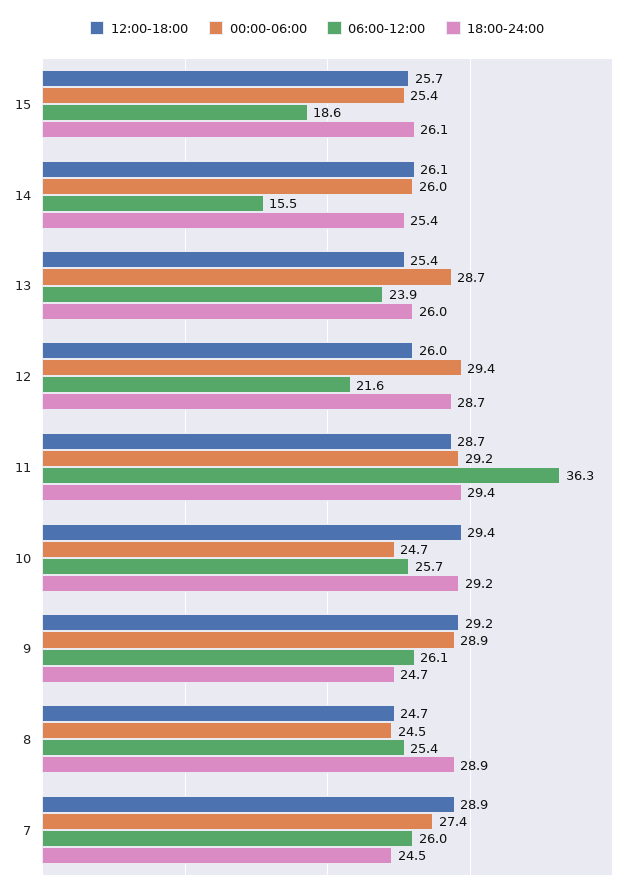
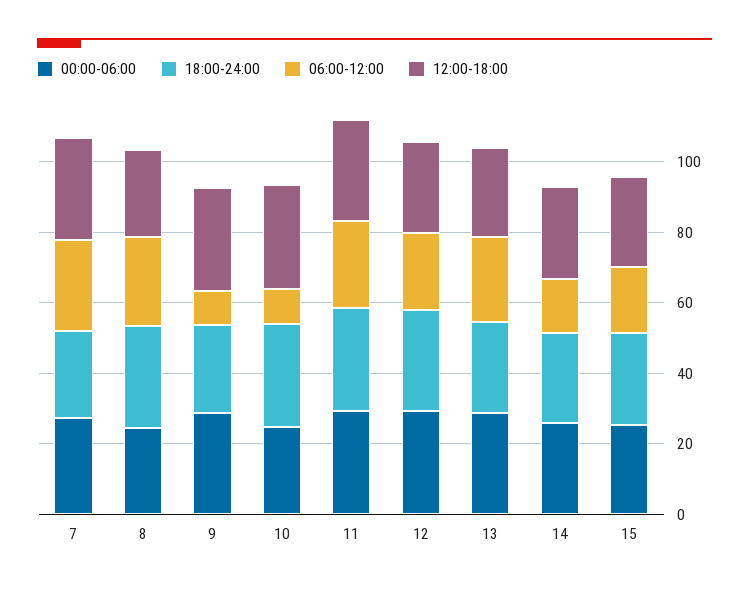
  {
    "12:00-18:00": {
      "15": 25.7,
      "14": 26.1,
      "13": 25.4,
      "12": 26,
      "11": 28.7,
      "10": 29.4,
      "9": 29.2,
      "8": 24.7,
      "7": 28.9
    },
    "00:00-06:00": {
      "15": 25.4,
      "14": 26,
      "13": 28.7,
      "12": 29.4,
      "11": 29.2,
      "10": 24.7,
      "9": 28.9,
      "8": 24.5,
      "7": 27.4
    },
    "06:00-12:00": {
      "15": 18.6,
      "14": 15.5,
      "13": 23.9,
      "12": 21.6,
-     "11": 36.3,
+     "11": 25,
-     "10": 25.7,
+     "10": 10,
-     "9": 26.1,
+     "9": 10,
      "8": 25.4,
      "7": 26
    },
    "18:00-24:00": {
      "15": 26.1,
      "14": 25.4,
      "13": 26,
      "12": 28.7,
      "11": 29.4,
      "10": 29.2,
      "9": 24.7,
      "8": 28.9,
      "7": 24.5
    }
  }

